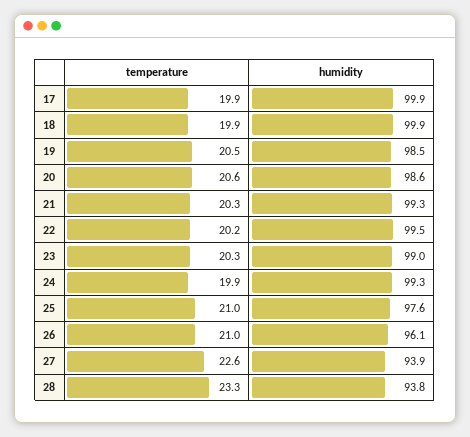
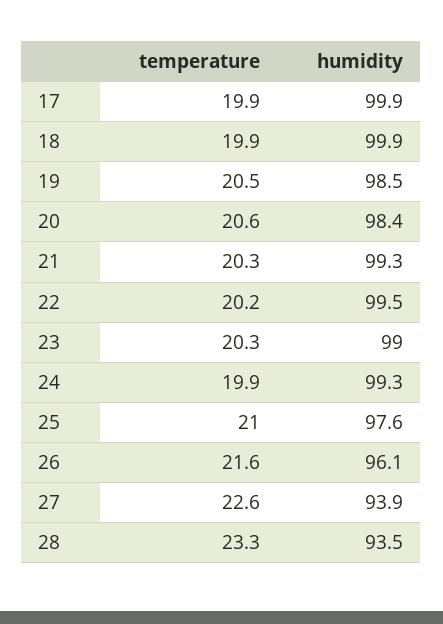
  {
    "temperature": {
      "17": 19.9,
      "18": 19.9,
      "19": 20.5,
      "20": 20.6,
      "21": 20.3,
      "22": 20.2,
      "23": 20.3,
      "24": 19.9,
      "25": 21,
-     "26": 21,
+     "26": 21.6,
      "27": 22.6,
      "28": 23.3
    },
    "humidity": {
      "17": 99.9,
      "18": 99.9,
      "19": 98.5,
-     "20": 98.6,
+     "20": 98.4,
      "21": 99.3,
      "22": 99.5,
      "23": 99,
      "24": 99.3,
      "25": 97.6,
      "26": 96.1,
      "27": 93.9,
-     "28": 93.8
+     "28": 93.5
    }
  }

